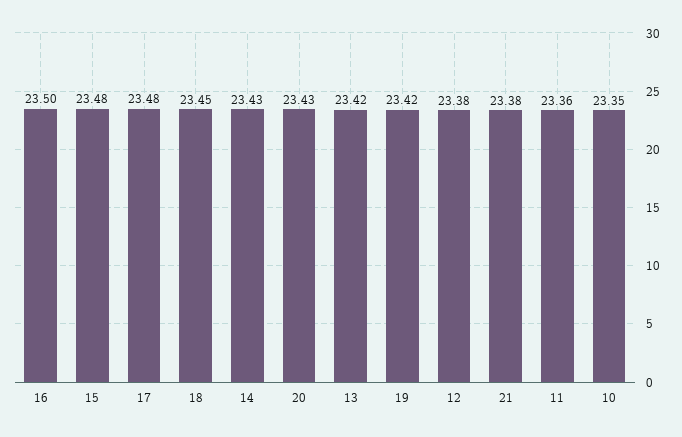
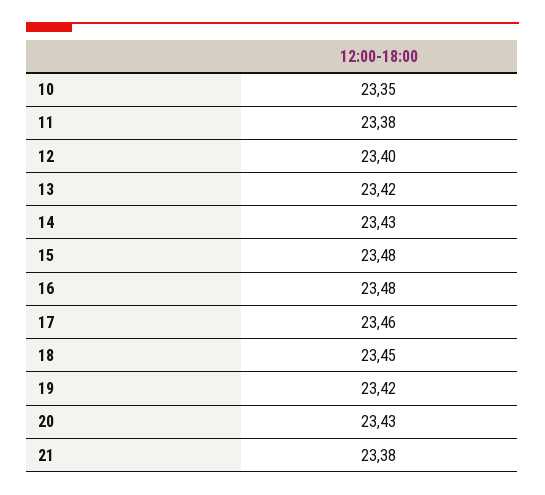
  {
-   "16": 23.5,
+   "16": 23.48,
    "15": 23.48,
-   "17": 23.48,
+   "17": 23.46,
    "18": 23.45,
    "14": 23.43,
    "20": 23.43,
    "13": 23.42,
    "19": 23.42,
-   "12": 23.38,
+   "12": 23.4,
    "21": 23.38,
-   "11": 23.36,
+   "11": 23.38,
    "10": 23.35
  }

